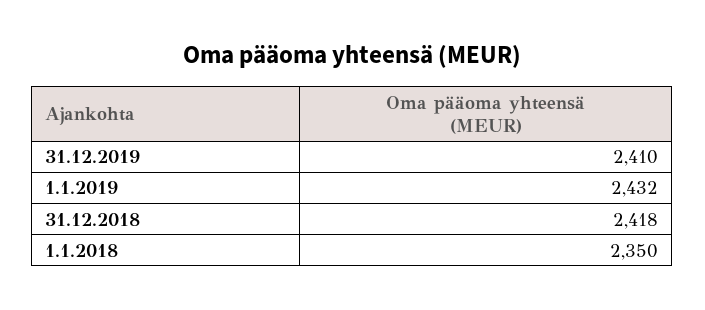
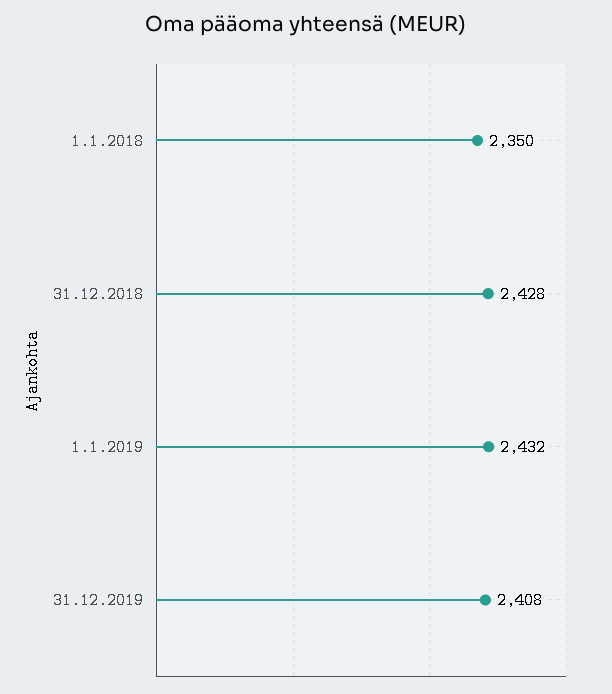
  {
-   "31.12.2019": 2410,
+   "31.12.2019": 2408,
    "1.1.2019": 2432,
-   "31.12.2018": 2418,
+   "31.12.2018": 2428,
    "1.1.2018": 2350
  }

